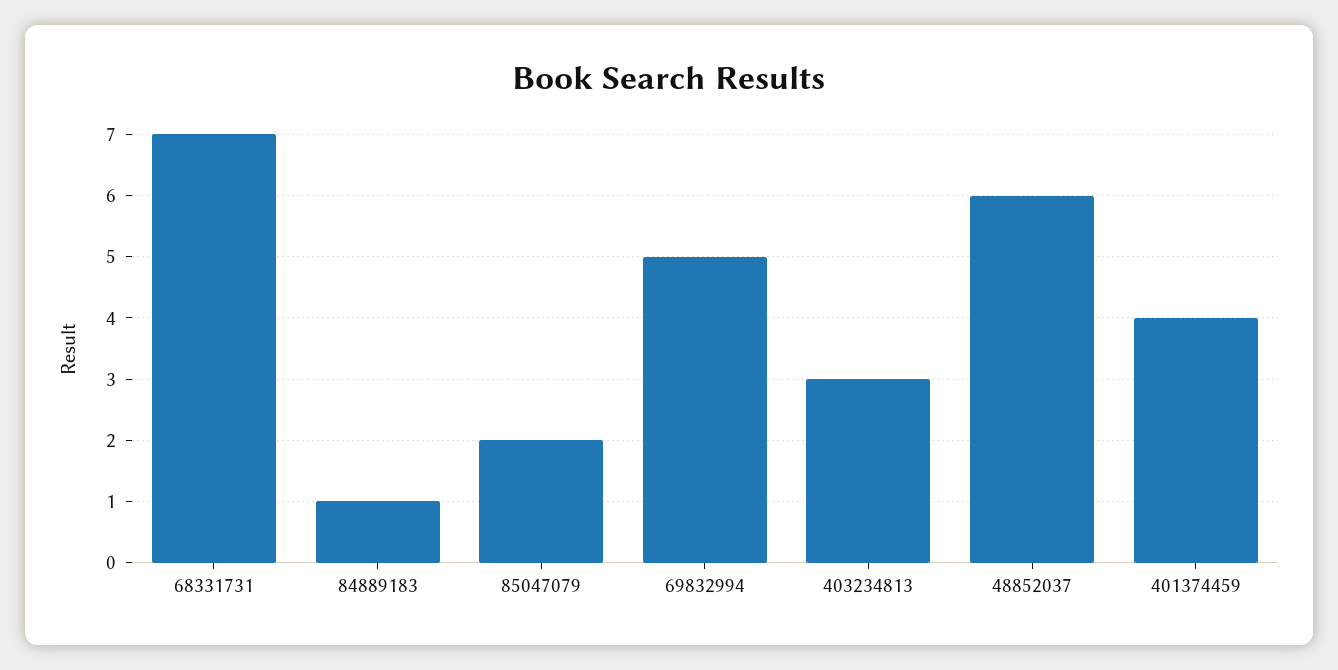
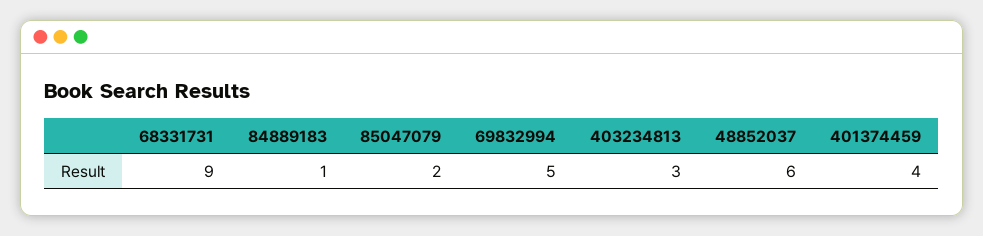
  {
-   "68331731": 7,
+   "68331731": 9,
    "84889183": 1,
    "85047079": 2,
    "69832994": 5,
    "403234813": 3,
    "48852037": 6,
    "401374459": 4
  }

